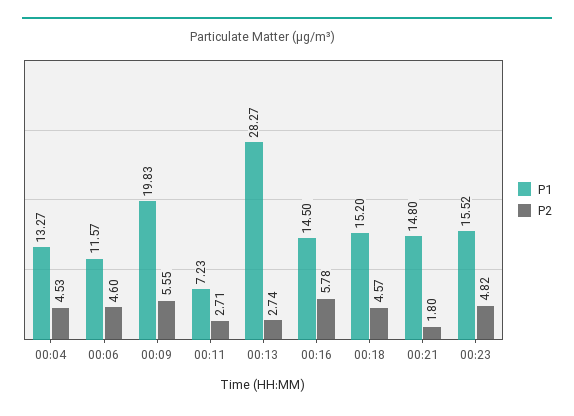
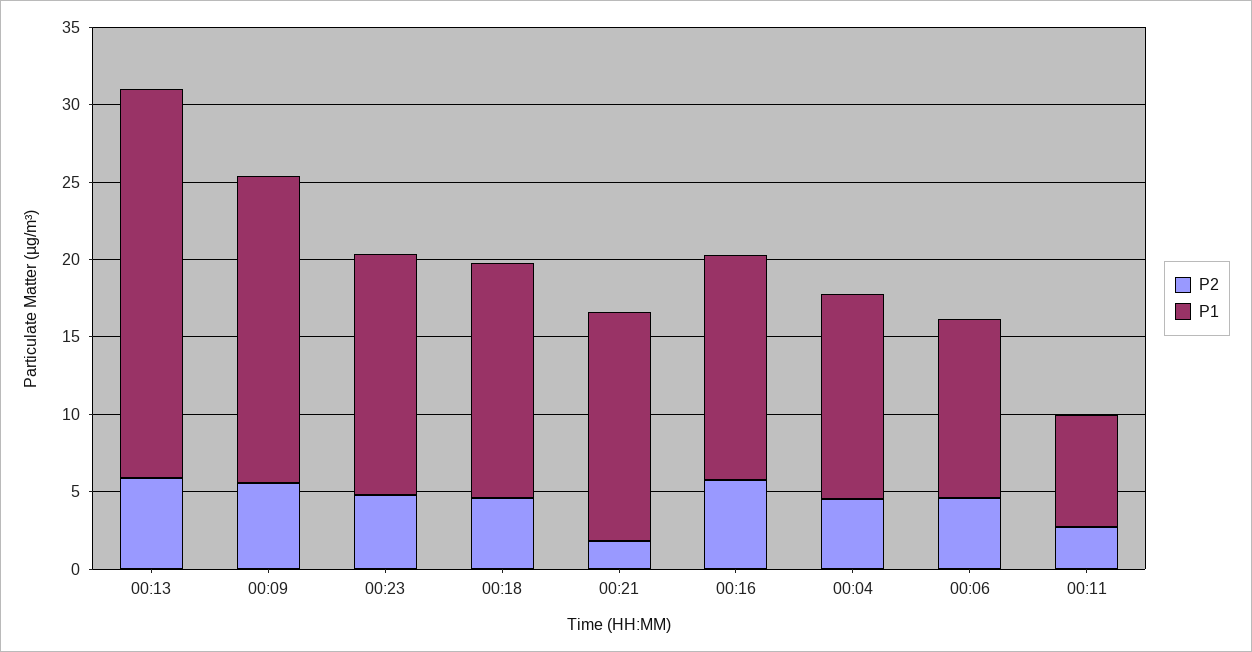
  {
    "P1": {
      "00:04": 13.27,
      "00:06": 11.57,
      "00:09": 19.83,
      "00:11": 7.23,
-     "00:13": 28.27,
+     "00:13": 25,
      "00:16": 14.5,
      "00:18": 15.2,
      "00:21": 14.8,
      "00:23": 15.52
    },
    "P2": {
      "00:04": 4.53,
      "00:06": 4.6,
      "00:09": 5.55,
      "00:11": 2.71,
-     "00:13": 2.74,
+     "00:13": 6,
      "00:16": 5.78,
      "00:18": 4.57,
      "00:21": 1.8,
      "00:23": 4.82
    }
  }

